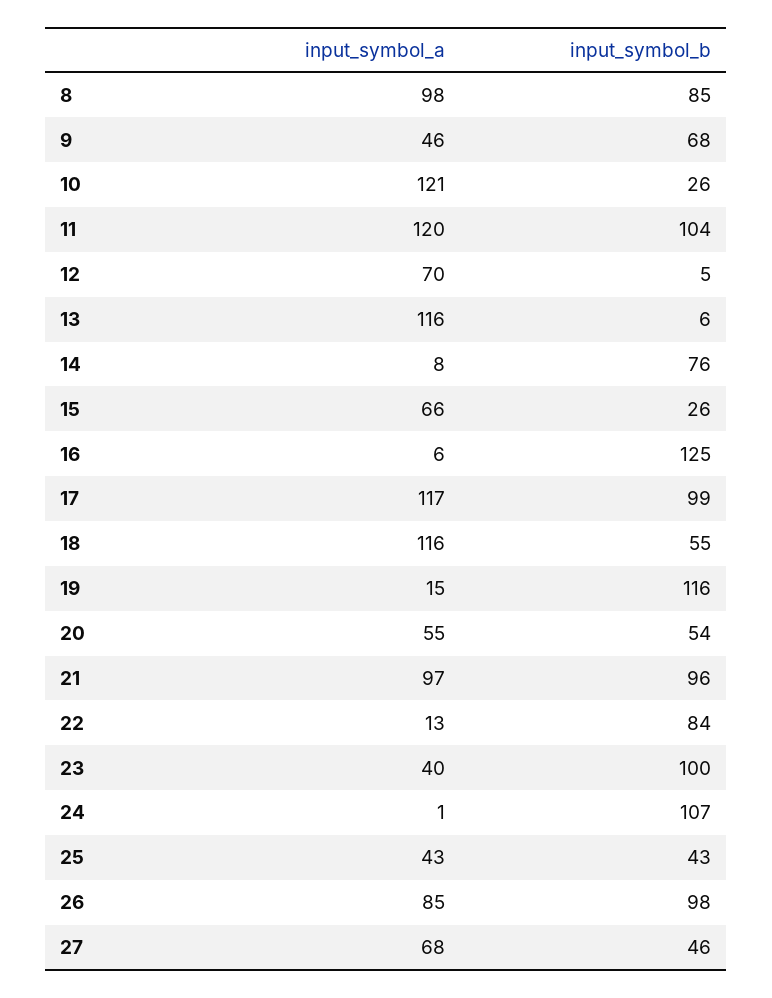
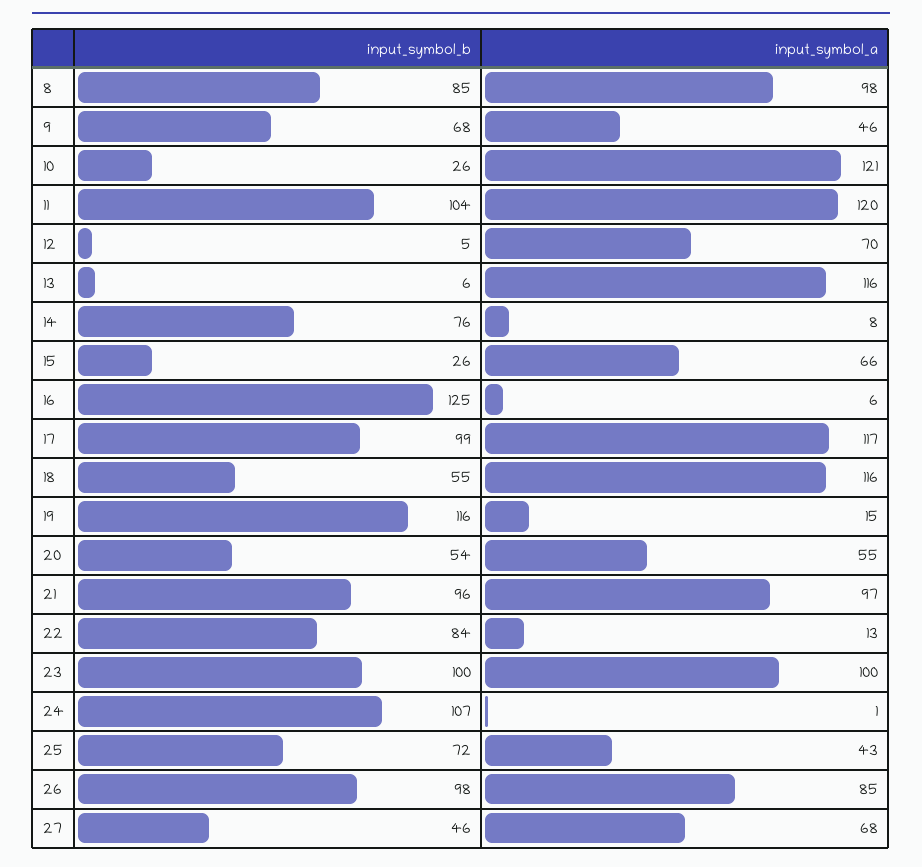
  {
    "input_symbol_a": {
      "8": 98,
      "9": 46,
      "10": 121,
      "11": 120,
      "12": 70,
      "13": 116,
      "14": 8,
      "15": 66,
      "16": 6,
      "17": 117,
      "18": 116,
      "19": 15,
      "20": 55,
      "21": 97,
      "22": 13,
-     "23": 40,
+     "23": 100,
      "24": 1,
      "25": 43,
      "26": 85,
      "27": 68
    },
    "input_symbol_b": {
      "8": 85,
      "9": 68,
      "10": 26,
      "11": 104,
      "12": 5,
      "13": 6,
      "14": 76,
      "15": 26,
      "16": 125,
      "17": 99,
      "18": 55,
      "19": 116,
      "20": 54,
      "21": 96,
      "22": 84,
      "23": 100,
      "24": 107,
-     "25": 43,
+     "25": 72,
      "26": 98,
      "27": 46
    }
  }

